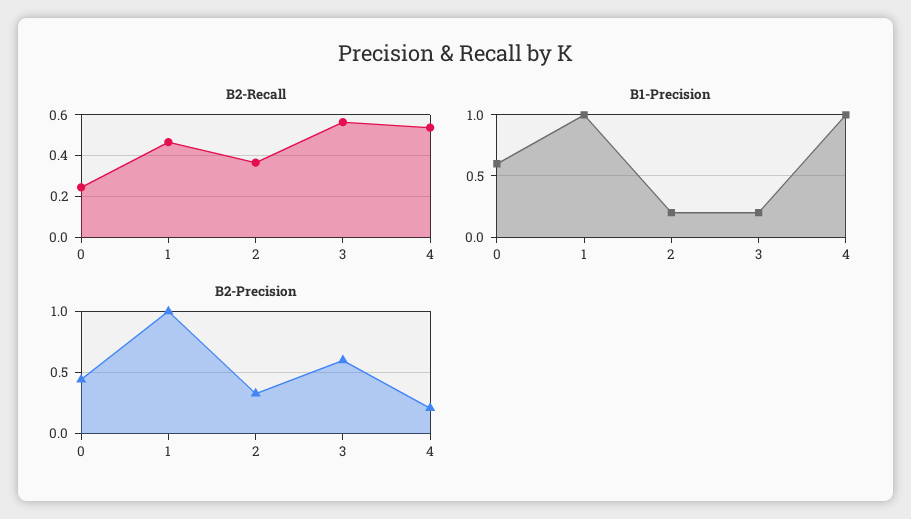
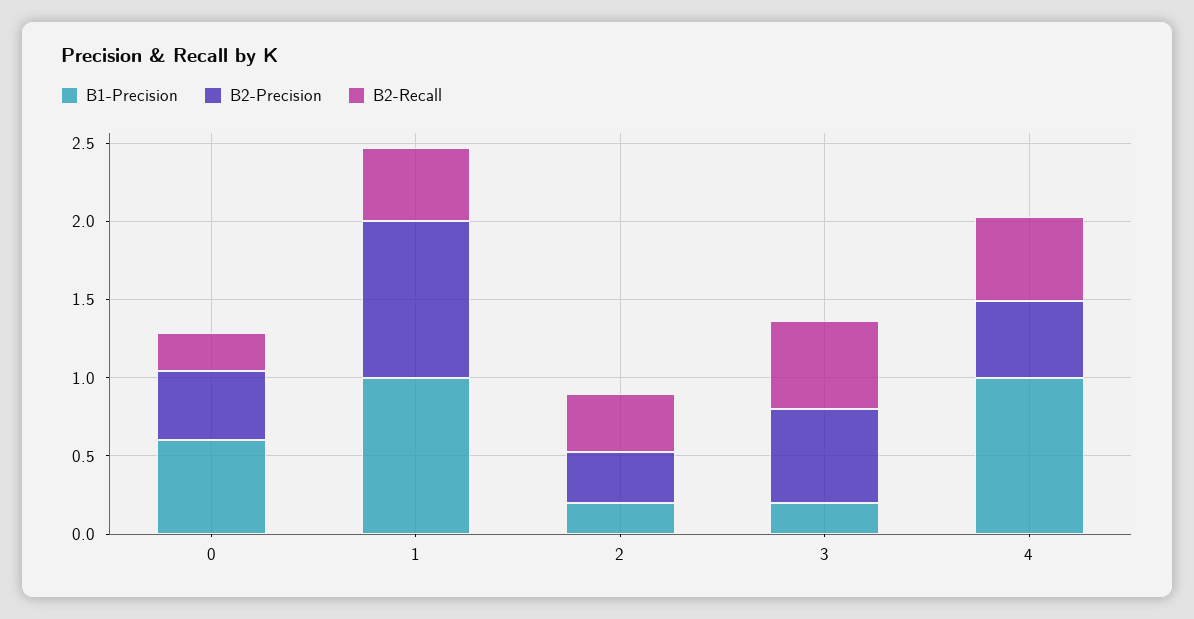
  {
    "B2-Recall": {
      "0": 0.25,
      "1": 0.45,
      "2": 0.35,
      "3": 0.55,
      "4": 0.55
    },
    "B1-Precision": {
      "0": 0.6,
      "1": 1,
      "2": 0.2,
      "3": 0.2,
      "4": 1
    },
    "B2-Precision": {
      "0": 0.45,
      "1": 1,
      "2": 0.35,
      "3": 0.6,
-     "4": 0.2
+     "4": 0.5
    }
  }

